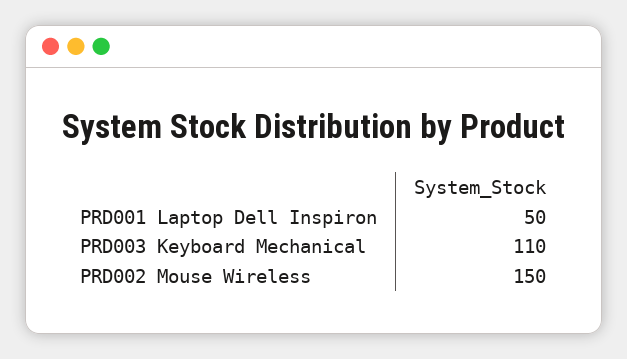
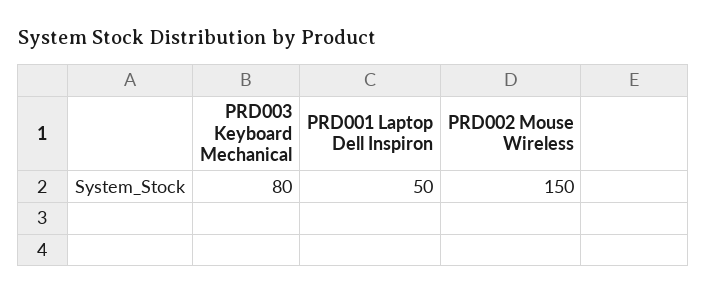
  {
    "PRD001 Laptop Dell Inspiron": 50,
-   "PRD003 Keyboard Mechanical": 110,
+   "PRD003 Keyboard Mechanical": 80,
    "PRD002 Mouse Wireless": 150
  }

